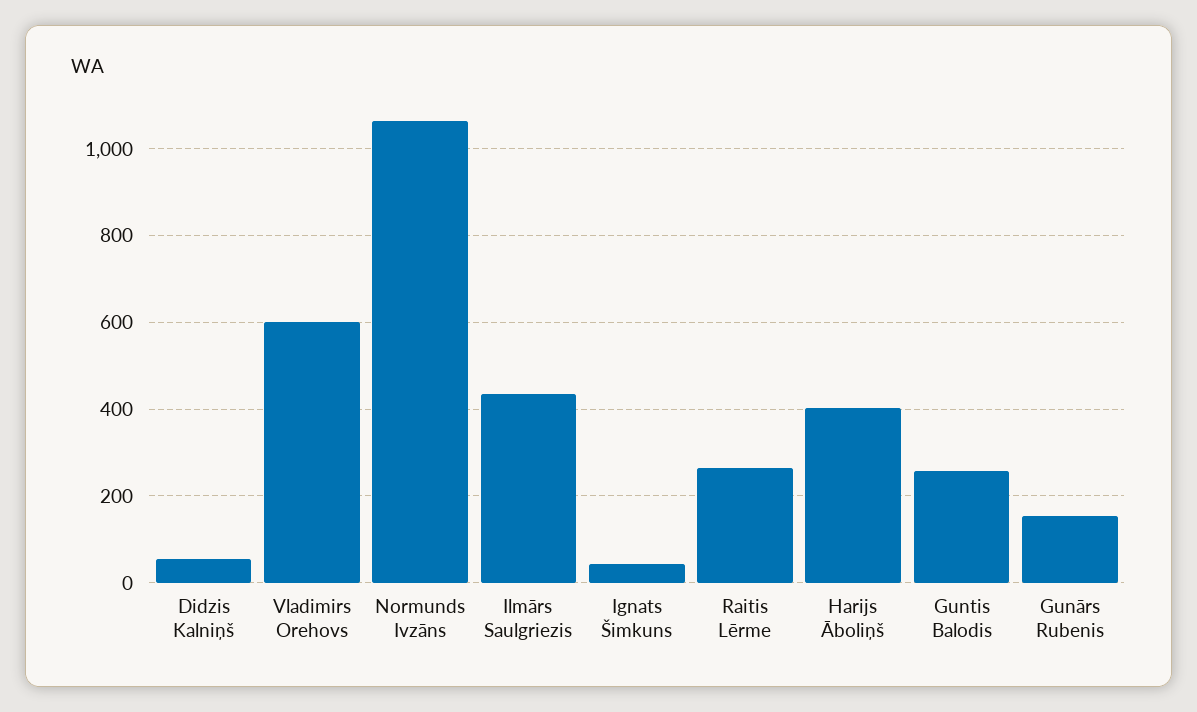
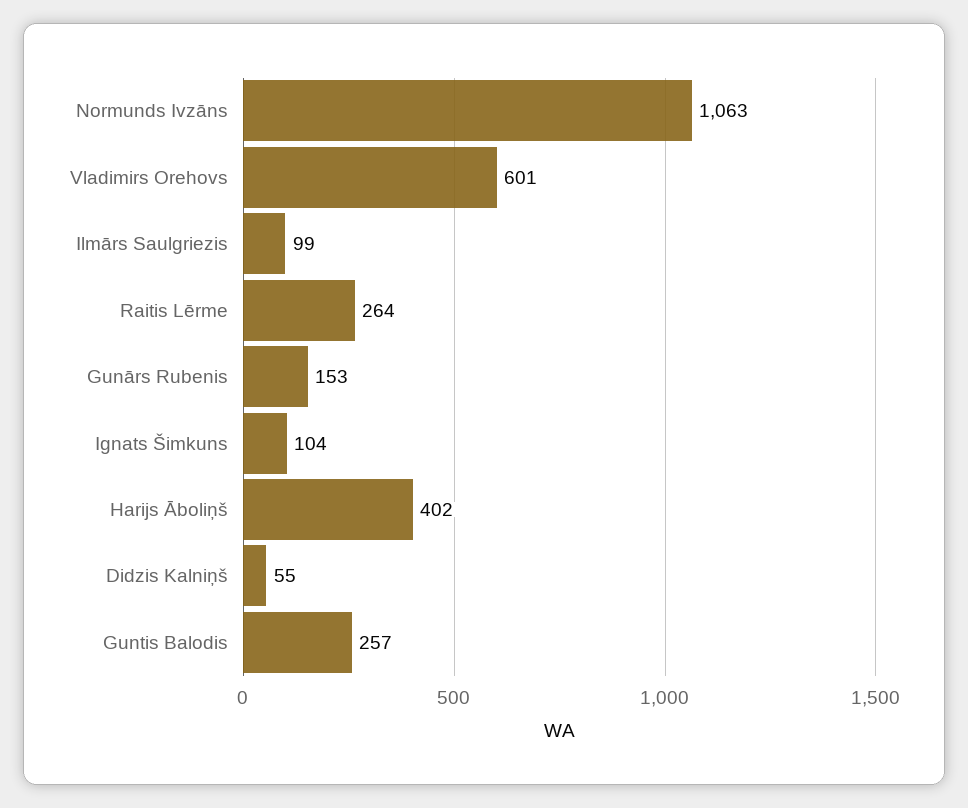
  {
    "Didzis Kalniņš": 55,
    "Vladimirs Orehovs": 601,
    "Normunds Ivzāns": 1063,
-   "Ilmārs Saulgriezis": 440,
+   "Ilmārs Saulgriezis": 99,
-   "Ignats Šimkuns": 40,
+   "Ignats Šimkuns": 104,
    "Raitis Lērme": 264,
    "Harijs Āboliņš": 402,
    "Guntis Balodis": 257,
    "Gunārs Rubenis": 153
  }

